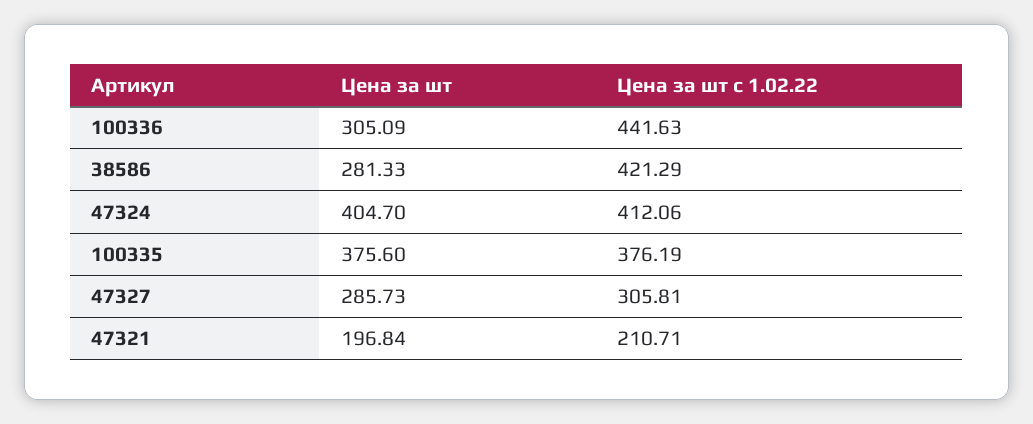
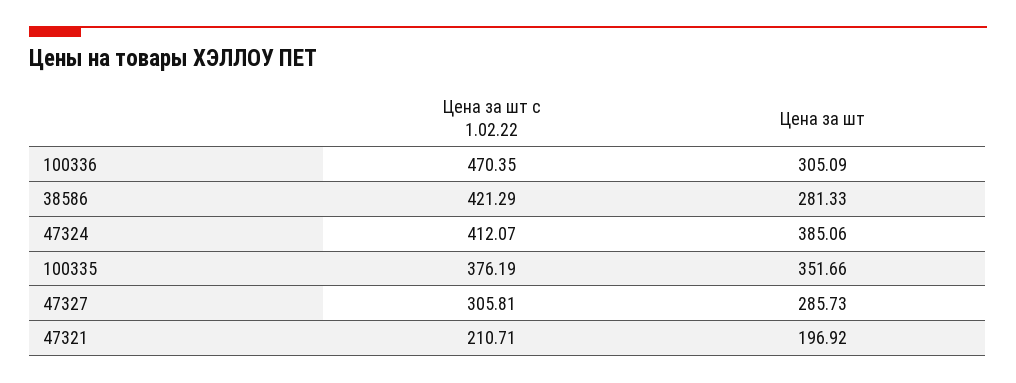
  {
    "Цена за шт": {
      "100336": 305.09,
      "38586": 281.33,
-     "47324": 404.7,
+     "47324": 385.06,
-     "100335": 375.6,
+     "100335": 351.66,
      "47327": 285.73,
-     "47321": 196.84
+     "47321": 196.92
    },
    "Цена за шт с 1.02.22": {
-     "100336": 441.63,
+     "100336": 470.35,
      "38586": 421.29,
-     "47324": 412.06,
+     "47324": 412.07,
      "100335": 376.19,
      "47327": 305.81,
      "47321": 210.71
    }
  }

